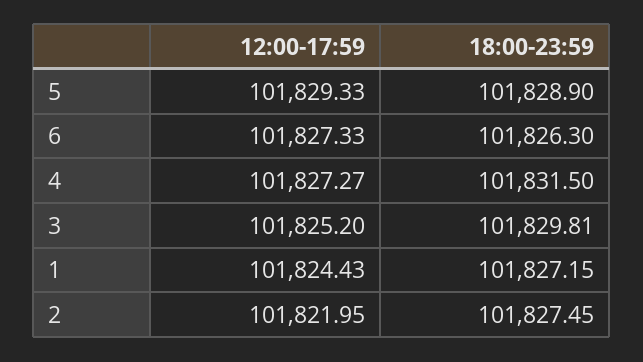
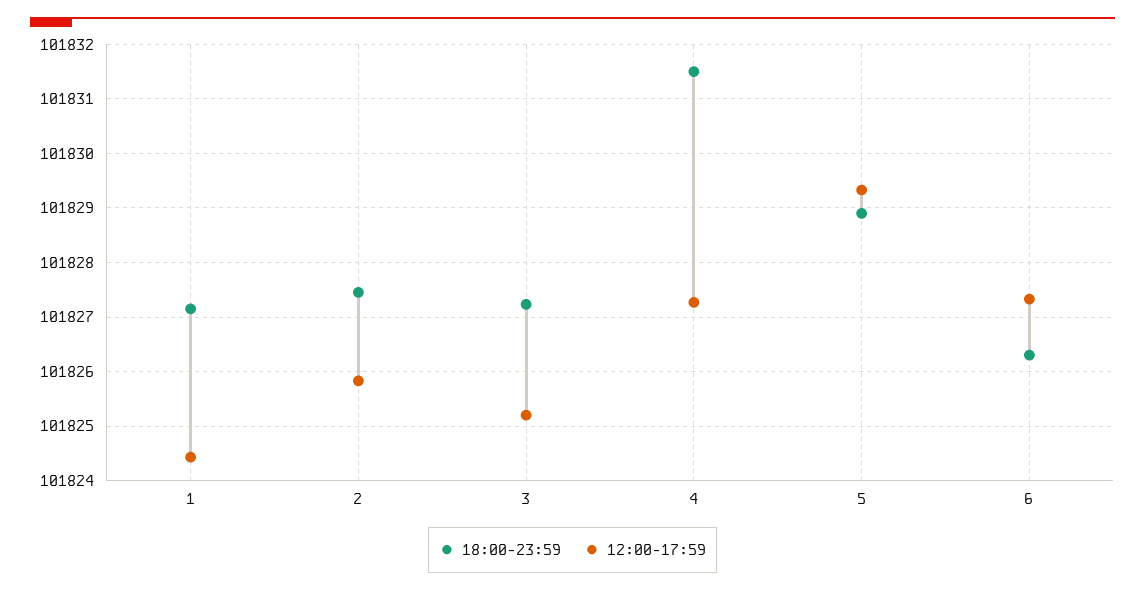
  {
    "12:00-17:59": {
      "5": 101829.33,
      "6": 101827.33,
      "4": 101827.27,
      "3": 101825.2,
      "1": 101824.43,
-     "2": 101821.95
+     "2": 101825.8
    },
    "18:00-23:59": {
      "5": 101828.9,
      "6": 101826.3,
      "4": 101831.5,
-     "3": 101829.81,
+     "3": 101827.2,
      "1": 101827.15,
      "2": 101827.45
    }
  }

